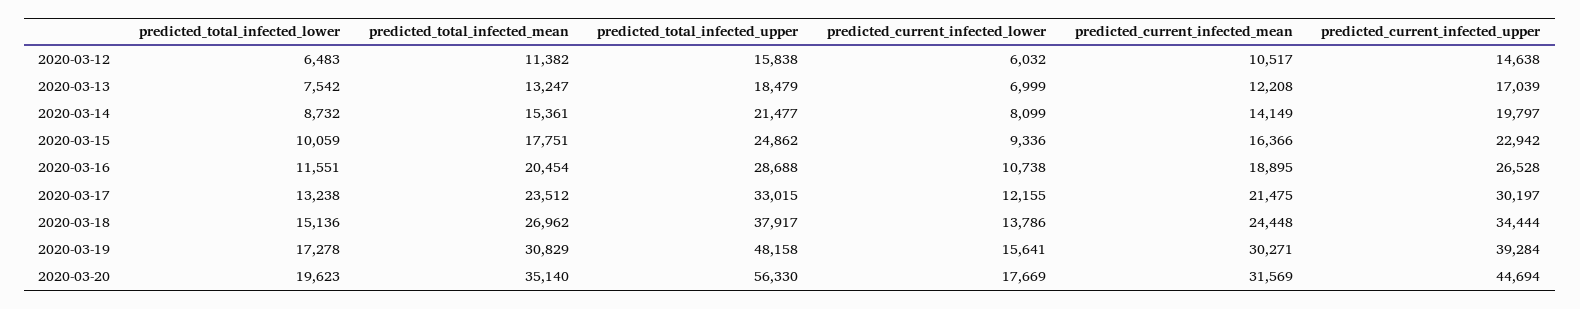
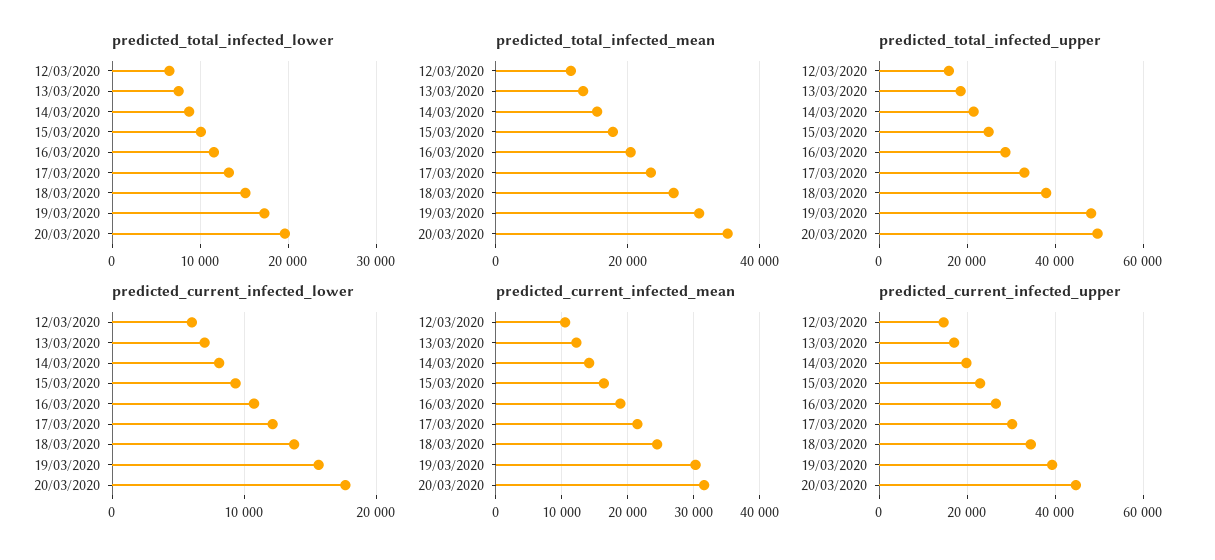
  {
    "predicted_total_infected_lower": {
      "2020-03-12": 6483,
      "2020-03-13": 7542,
      "2020-03-14": 8732,
      "2020-03-15": 10059,
      "2020-03-16": 11551,
      "2020-03-17": 13238,
      "2020-03-18": 15136,
      "2020-03-19": 17278,
      "2020-03-20": 19623
    },
    "predicted_total_infected_mean": {
      "2020-03-12": 11382,
      "2020-03-13": 13247,
      "2020-03-14": 15361,
      "2020-03-15": 17751,
      "2020-03-16": 20454,
      "2020-03-17": 23512,
      "2020-03-18": 26962,
      "2020-03-19": 30829,
      "2020-03-20": 35140
    },
    "predicted_total_infected_upper": {
      "2020-03-12": 15838,
      "2020-03-13": 18479,
      "2020-03-14": 21477,
      "2020-03-15": 24862,
      "2020-03-16": 28688,
      "2020-03-17": 33015,
      "2020-03-18": 37917,
      "2020-03-19": 48158,
-     "2020-03-20": 56330
+     "2020-03-20": 50000
    },
    "predicted_current_infected_lower": {
      "2020-03-12": 6032,
      "2020-03-13": 6999,
      "2020-03-14": 8099,
      "2020-03-15": 9336,
      "2020-03-16": 10738,
      "2020-03-17": 12155,
      "2020-03-18": 13786,
      "2020-03-19": 15641,
      "2020-03-20": 17669
    },
    "predicted_current_infected_mean": {
      "2020-03-12": 10517,
      "2020-03-13": 12208,
      "2020-03-14": 14149,
      "2020-03-15": 16366,
      "2020-03-16": 18895,
      "2020-03-17": 21475,
      "2020-03-18": 24448,
      "2020-03-19": 30271,
      "2020-03-20": 31569
    },
    "predicted_current_infected_upper": {
      "2020-03-12": 14638,
      "2020-03-13": 17039,
      "2020-03-14": 19797,
      "2020-03-15": 22942,
      "2020-03-16": 26528,
      "2020-03-17": 30197,
      "2020-03-18": 34444,
      "2020-03-19": 39284,
      "2020-03-20": 44694
    }
  }

